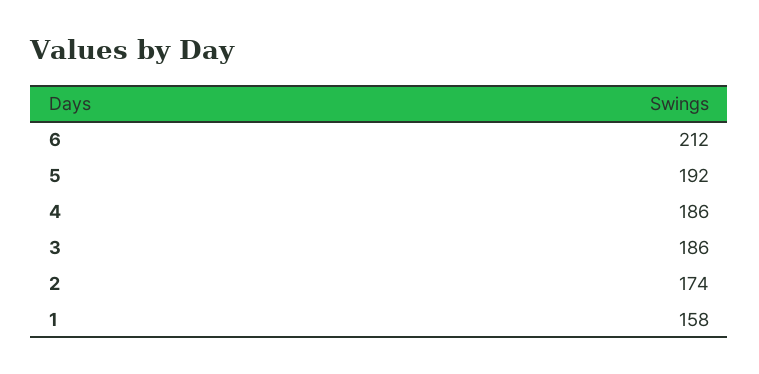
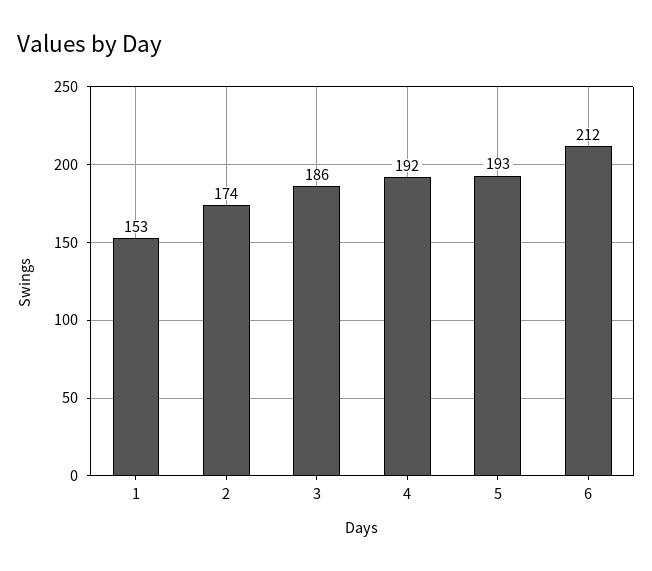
  {
    "6": 212,
-   "5": 192,
+   "5": 193,
-   "4": 186,
+   "4": 192,
    "3": 186,
    "2": 174,
-   "1": 158
+   "1": 153
  }

